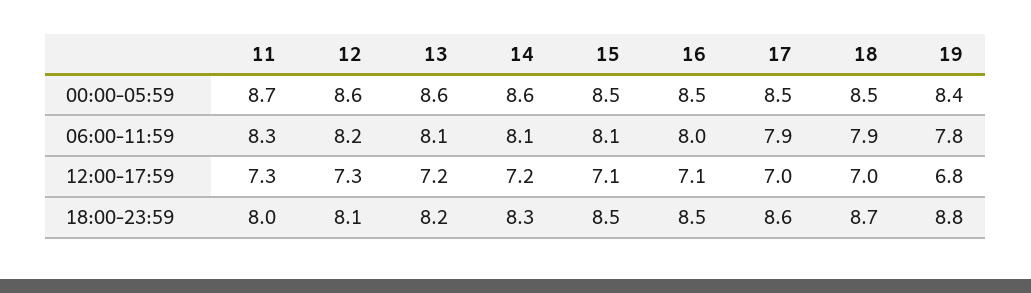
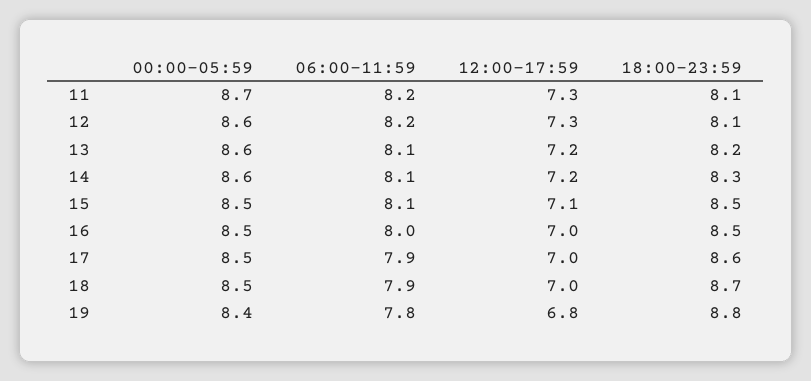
  {
    "11": {
      "00:00-05:59": 8.7,
-     "06:00-11:59": 8.3,
+     "06:00-11:59": 8.2,
      "12:00-17:59": 7.3,
-     "18:00-23:59": 8
+     "18:00-23:59": 8.1
    },
    "12": {
      "00:00-05:59": 8.6,
      "06:00-11:59": 8.2,
      "12:00-17:59": 7.3,
      "18:00-23:59": 8.1
    },
    "13": {
      "00:00-05:59": 8.6,
      "06:00-11:59": 8.1,
      "12:00-17:59": 7.2,
      "18:00-23:59": 8.2
    },
    "14": {
      "00:00-05:59": 8.6,
      "06:00-11:59": 8.1,
      "12:00-17:59": 7.2,
      "18:00-23:59": 8.3
    },
    "15": {
      "00:00-05:59": 8.5,
      "06:00-11:59": 8.1,
      "12:00-17:59": 7.1,
      "18:00-23:59": 8.5
    },
    "16": {
      "00:00-05:59": 8.5,
      "06:00-11:59": 8,
-     "12:00-17:59": 7.1,
+     "12:00-17:59": 7,
      "18:00-23:59": 8.5
    },
    "17": {
      "00:00-05:59": 8.5,
      "06:00-11:59": 7.9,
      "12:00-17:59": 7,
      "18:00-23:59": 8.6
    },
    "18": {
      "00:00-05:59": 8.5,
      "06:00-11:59": 7.9,
      "12:00-17:59": 7,
      "18:00-23:59": 8.7
    },
    "19": {
      "00:00-05:59": 8.4,
      "06:00-11:59": 7.8,
      "12:00-17:59": 6.8,
      "18:00-23:59": 8.8
    }
  }

